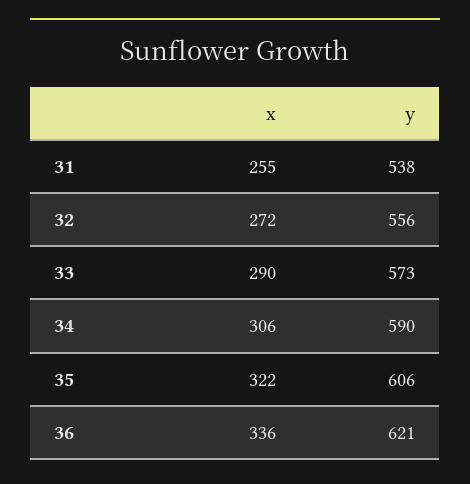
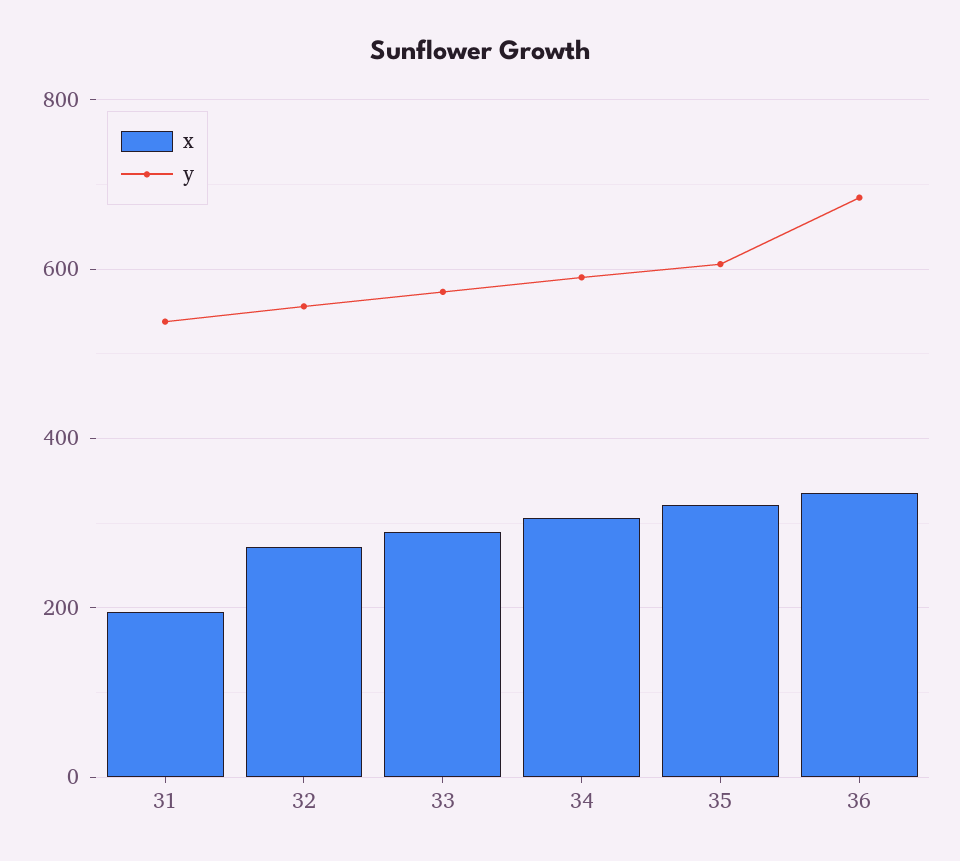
  {
    "x": {
-     "31": 255,
+     "31": 200,
      "32": 272,
      "33": 290,
      "34": 306,
      "35": 322,
      "36": 336
    },
    "y": {
      "31": 538,
      "32": 556,
      "33": 573,
      "34": 590,
      "35": 606,
-     "36": 621
+     "36": 680
    }
  }

